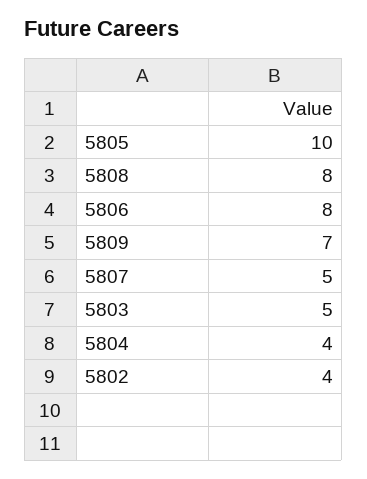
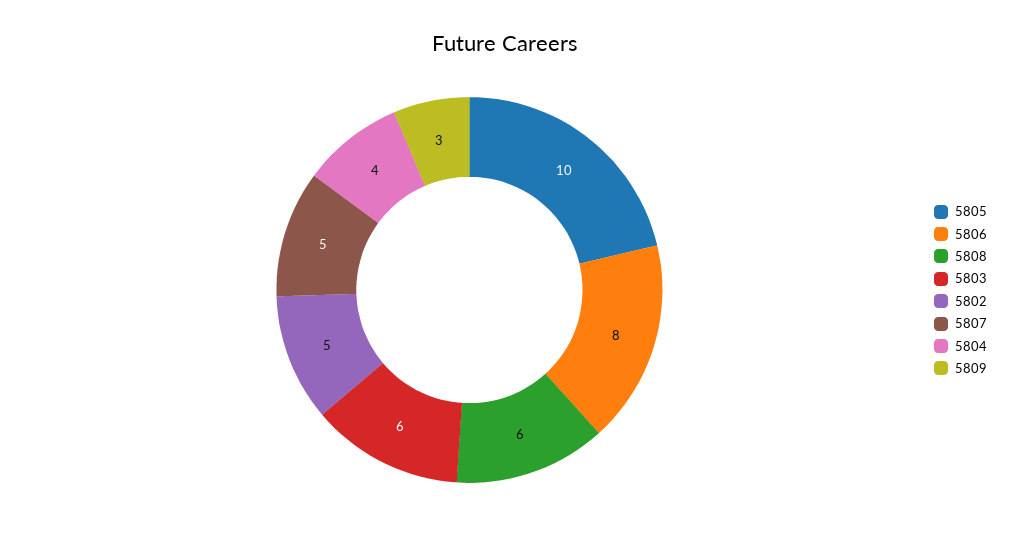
  {
    "5805": 10,
-   "5808": 8,
+   "5808": 6,
    "5806": 8,
-   "5809": 7,
+   "5809": 3,
    "5807": 5,
-   "5803": 5,
+   "5803": 6,
    "5804": 4,
-   "5802": 4
+   "5802": 5
  }

